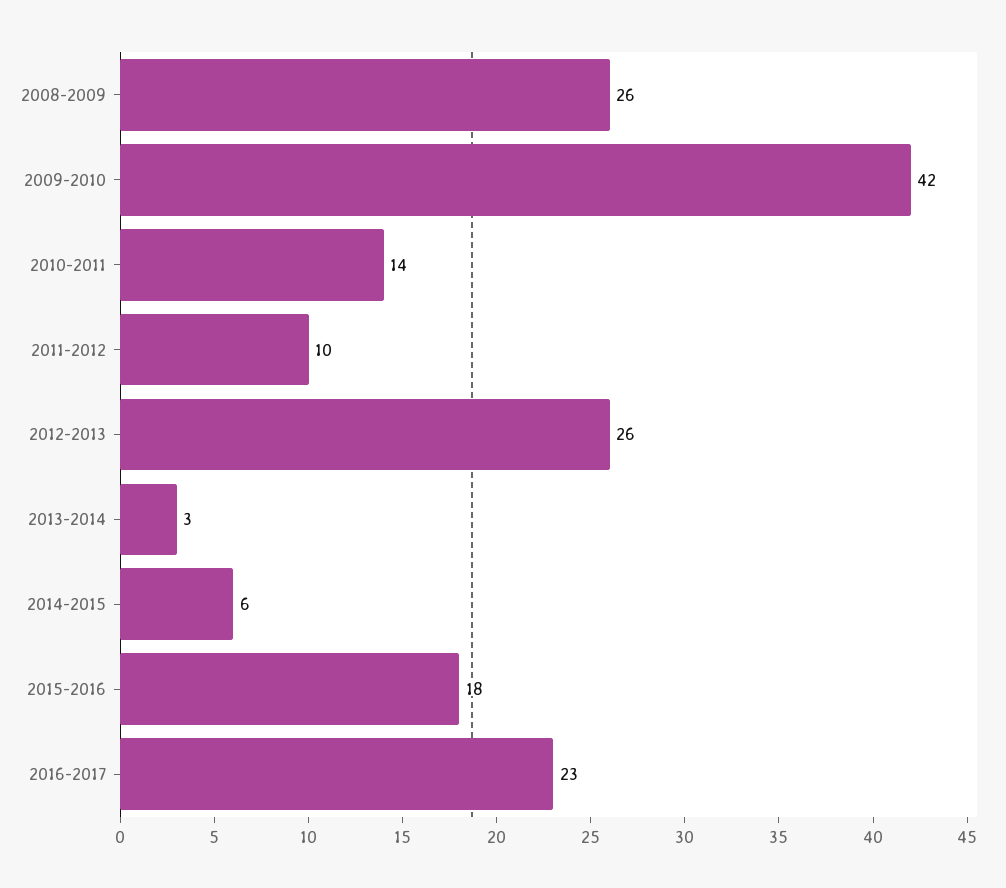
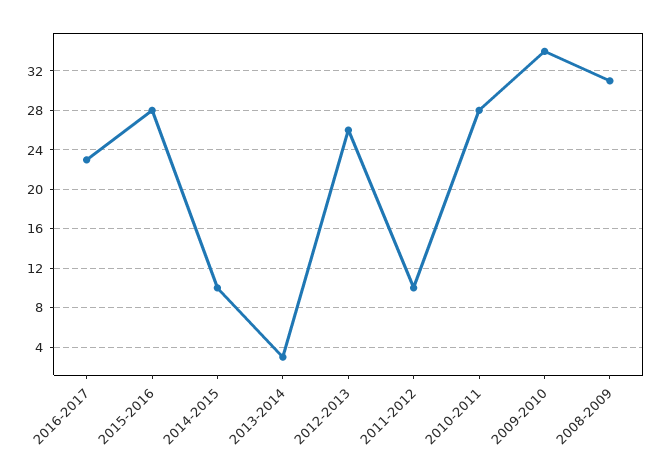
  {
-   "2008-2009": 26,
+   "2008-2009": 31,
-   "2009-2010": 42,
+   "2009-2010": 34,
-   "2010-2011": 14,
+   "2010-2011": 28,
    "2011-2012": 10,
    "2012-2013": 26,
    "2013-2014": 3,
-   "2014-2015": 6,
+   "2014-2015": 10,
-   "2015-2016": 18,
+   "2015-2016": 28,
    "2016-2017": 23
  }

